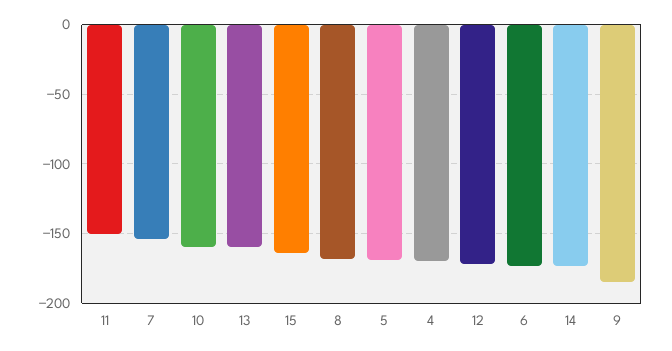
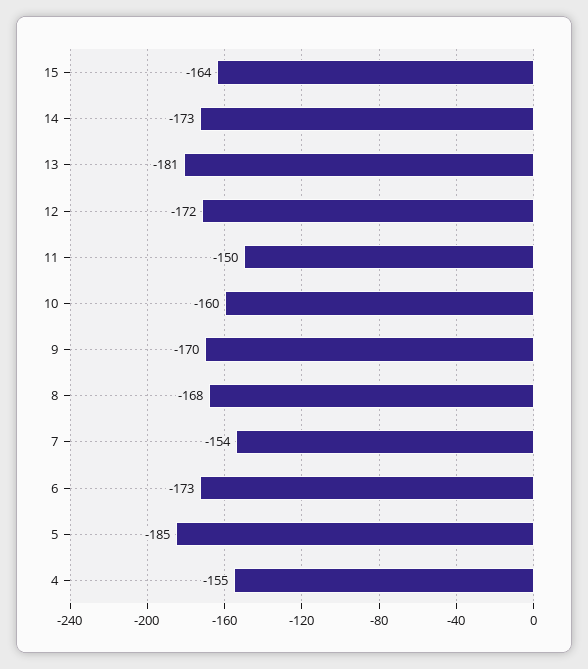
  {
    "11": -150,
    "7": -154,
    "10": -160,
-   "13": -160,
+   "13": -181,
    "15": -164,
    "8": -168,
-   "5": -170,
+   "5": -185,
-   "4": -170,
+   "4": -155,
    "12": -172,
    "6": -173,
    "14": -173,
-   "9": -185
+   "9": -170
  }

